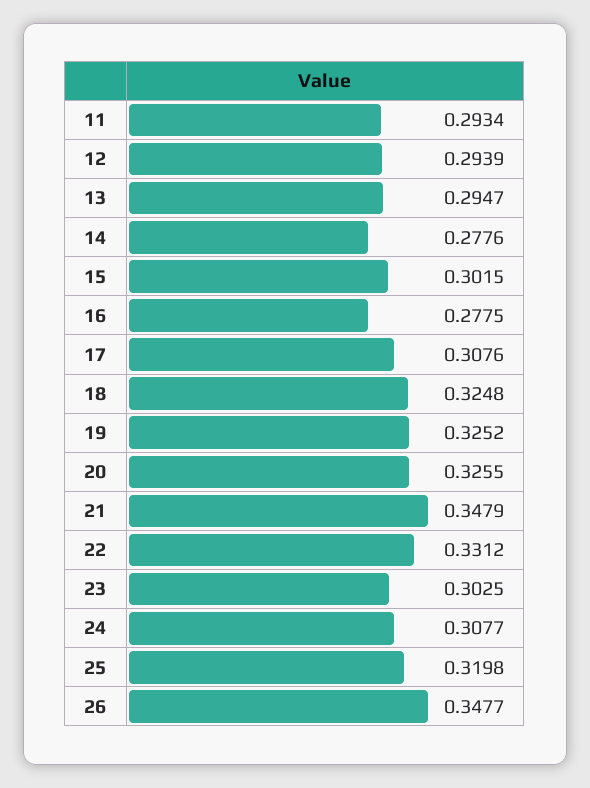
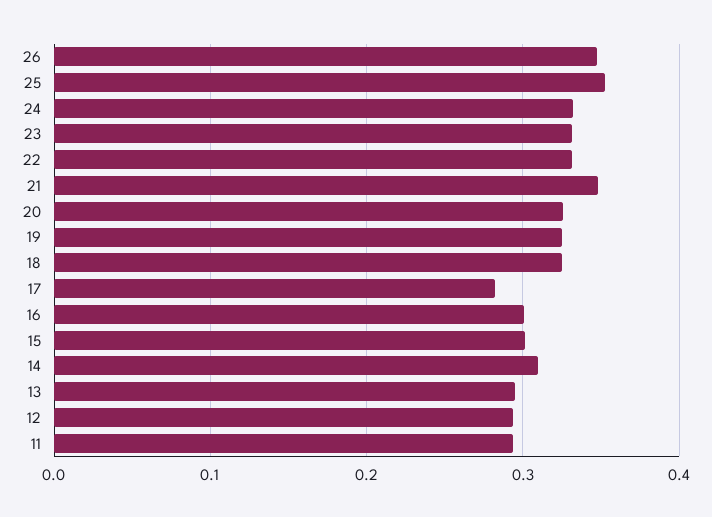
  {
    "11": 0.2934,
    "12": 0.2939,
    "13": 0.2947,
-   "14": 0.2776,
+   "14": 0.31,
    "15": 0.3015,
-   "16": 0.2775,
+   "16": 0.3,
-   "17": 0.3076,
+   "17": 0.28,
    "18": 0.3248,
    "19": 0.3252,
    "20": 0.3255,
    "21": 0.3479,
    "22": 0.3312,
-   "23": 0.3025,
+   "23": 0.33,
-   "24": 0.3077,
+   "24": 0.33,
-   "25": 0.3198,
+   "25": 0.35,
    "26": 0.3477
  }

